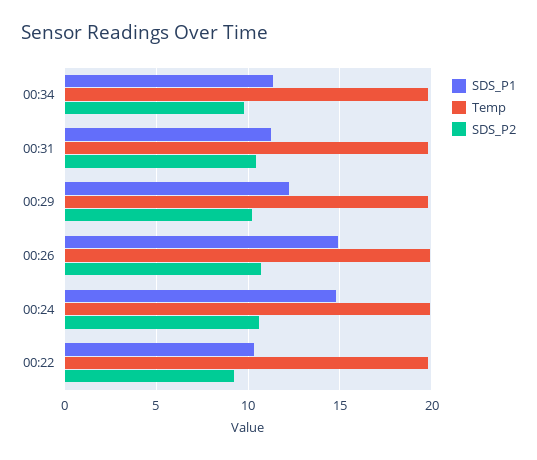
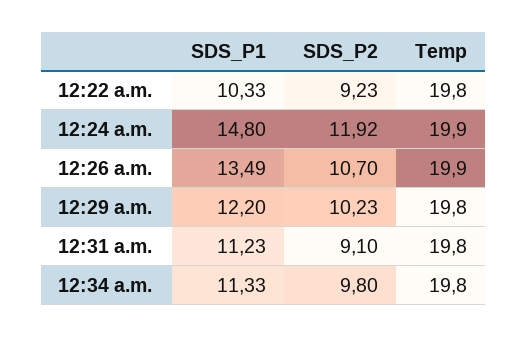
  {
    "SDS_P1": {
      "00:34": 11.33,
      "00:31": 11.23,
      "00:29": 12.2,
-     "00:26": 15,
+     "00:26": 13.49,
      "00:24": 14.8,
      "00:22": 10.33
    },
    "Temp": {
      "00:34": 19.8,
      "00:31": 19.8,
      "00:29": 19.8,
      "00:26": 19.9,
      "00:24": 19.9,
      "00:22": 19.8
    },
    "SDS_P2": {
      "00:34": 9.8,
-     "00:31": 10.5,
+     "00:31": 9.1,
      "00:29": 10.23,
      "00:26": 10.7,
-     "00:24": 10.5,
+     "00:24": 11.92,
      "00:22": 9.23
    }
  }

